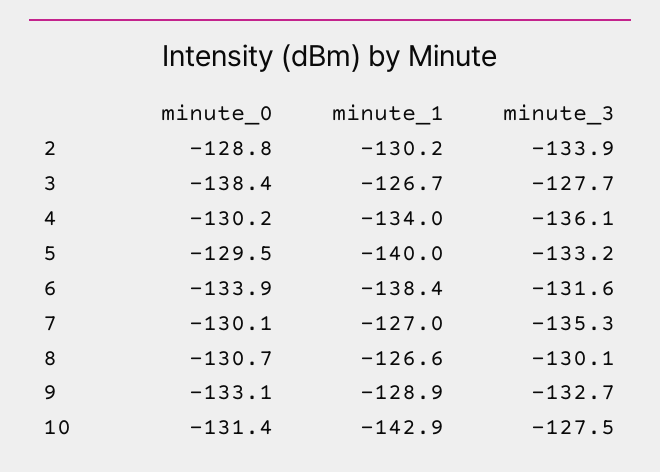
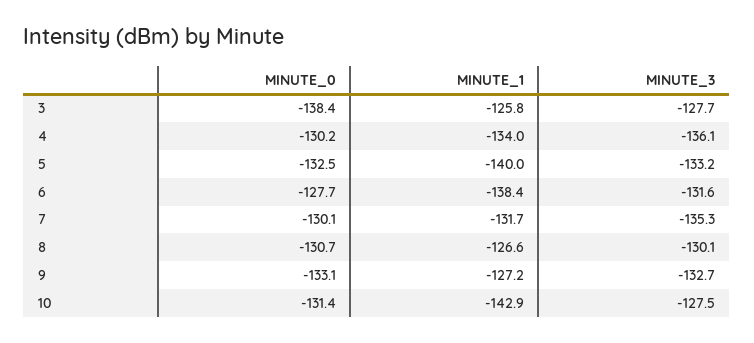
  {
    "minute_0": {
-     "2": -128.8,
      "3": -138.4,
      "4": -130.2,
-     "5": -129.5,
+     "5": -132.5,
-     "6": -133.9,
+     "6": -127.7,
      "7": -130.1,
      "8": -130.7,
      "9": -133.1,
      "10": -131.4
    },
    "minute_1": {
-     "2": -130.2,
-     "3": -126.7,
+     "3": -125.8,
      "4": -134,
      "5": -140,
      "6": -138.4,
-     "7": -127,
+     "7": -131.7,
      "8": -126.6,
-     "9": -128.9,
+     "9": -127.2,
      "10": -142.9
    },
    "minute_3": {
-     "2": -133.9,
      "3": -127.7,
      "4": -136.1,
      "5": -133.2,
      "6": -131.6,
      "7": -135.3,
      "8": -130.1,
      "9": -132.7,
      "10": -127.5
    }
  }

